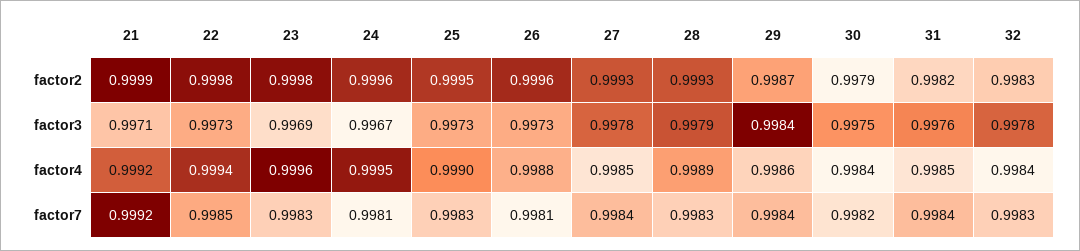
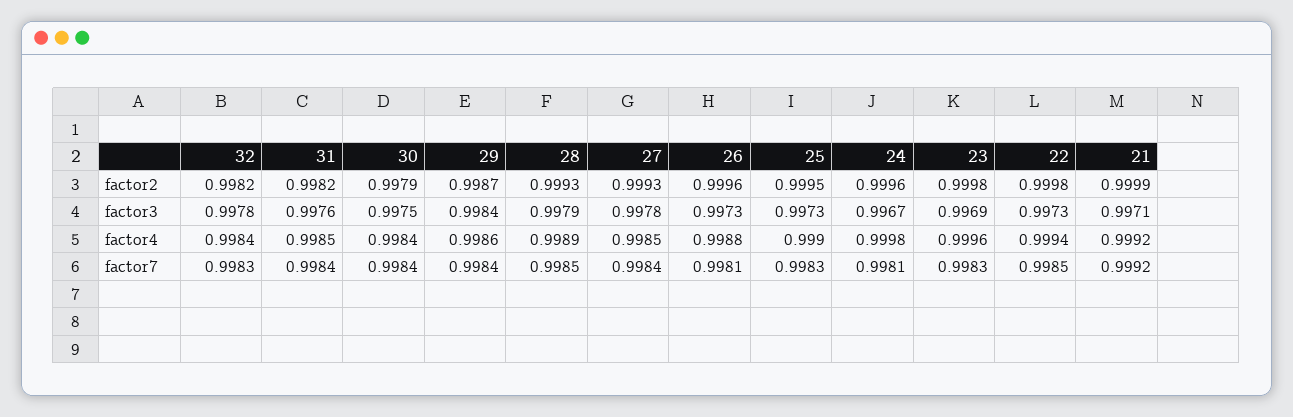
  {
    "21": {
      "factor2": 0.9999,
      "factor3": 0.9971,
      "factor4": 0.9992,
      "factor7": 0.9992
    },
    "22": {
      "factor2": 0.9998,
      "factor3": 0.9973,
      "factor4": 0.9994,
      "factor7": 0.9985
    },
    "23": {
      "factor2": 0.9998,
      "factor3": 0.9969,
      "factor4": 0.9996,
      "factor7": 0.9983
    },
    "24": {
      "factor2": 0.9996,
      "factor3": 0.9967,
-     "factor4": 0.9995,
+     "factor4": 0.9998,
      "factor7": 0.9981
    },
    "25": {
      "factor2": 0.9995,
      "factor3": 0.9973,
      "factor4": 0.999,
      "factor7": 0.9983
    },
    "26": {
      "factor2": 0.9996,
      "factor3": 0.9973,
      "factor4": 0.9988,
      "factor7": 0.9981
    },
    "27": {
      "factor2": 0.9993,
      "factor3": 0.9978,
      "factor4": 0.9985,
      "factor7": 0.9984
    },
    "28": {
      "factor2": 0.9993,
      "factor3": 0.9979,
      "factor4": 0.9989,
-     "factor7": 0.9983
+     "factor7": 0.9985
    },
    "29": {
      "factor2": 0.9987,
      "factor3": 0.9984,
      "factor4": 0.9986,
      "factor7": 0.9984
    },
    "30": {
      "factor2": 0.9979,
      "factor3": 0.9975,
      "factor4": 0.9984,
-     "factor7": 0.9982
+     "factor7": 0.9984
    },
    "31": {
      "factor2": 0.9982,
      "factor3": 0.9976,
      "factor4": 0.9985,
      "factor7": 0.9984
    },
    "32": {
-     "factor2": 0.9983,
+     "factor2": 0.9982,
      "factor3": 0.9978,
      "factor4": 0.9984,
      "factor7": 0.9983
    }
  }

